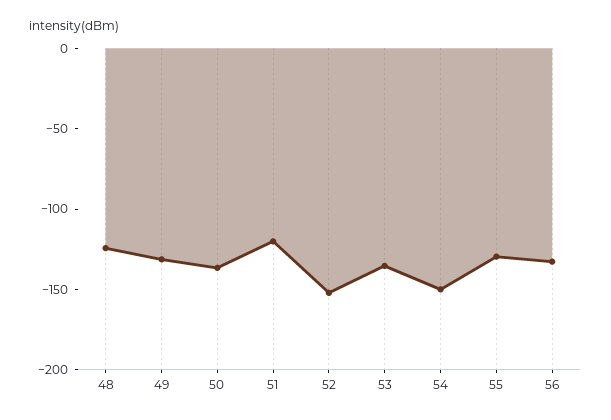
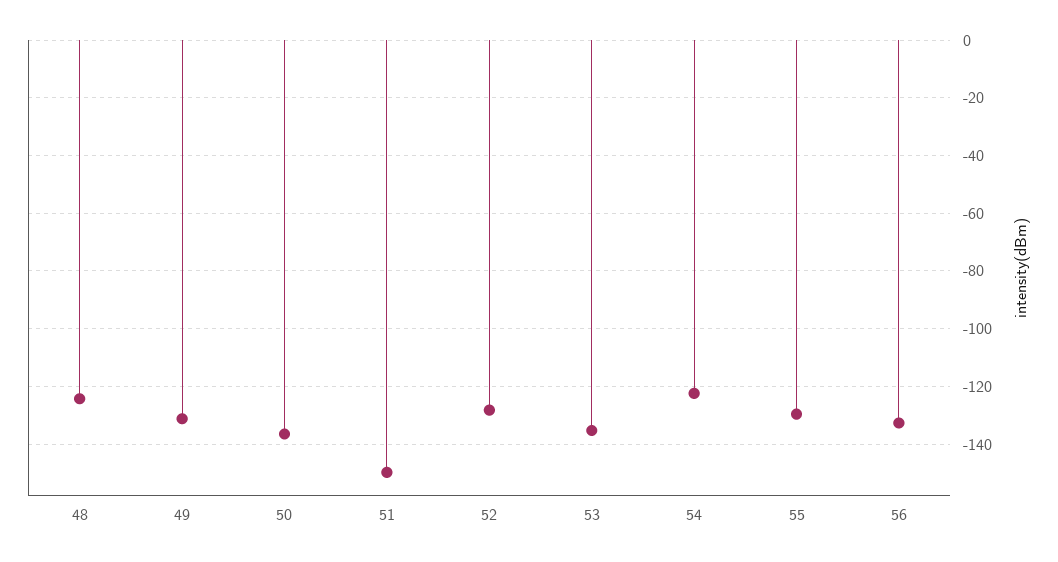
  {
    "48": -125,
    "49": -130,
    "50": -137.5,
-   "51": -120,
+   "51": -150,
-   "52": -150,
+   "52": -127.5,
    "53": -135,
-   "54": -150,
+   "54": -122.5,
    "55": -130,
    "56": -132.5
  }

